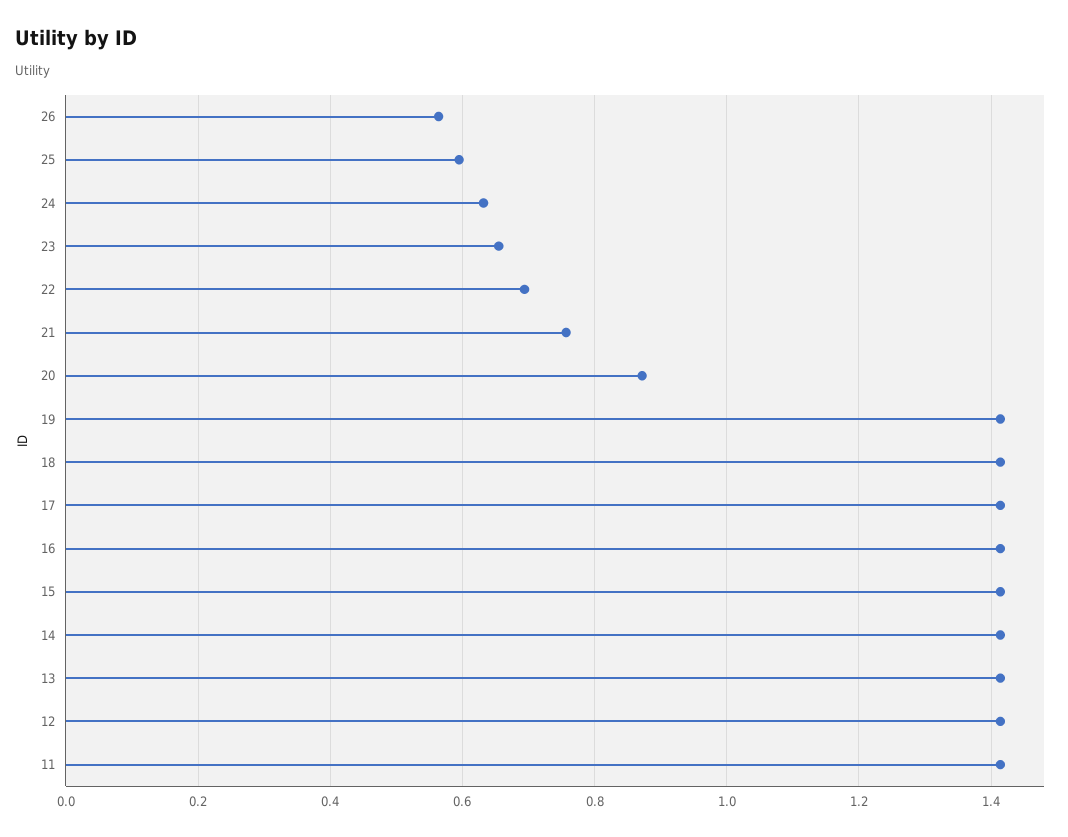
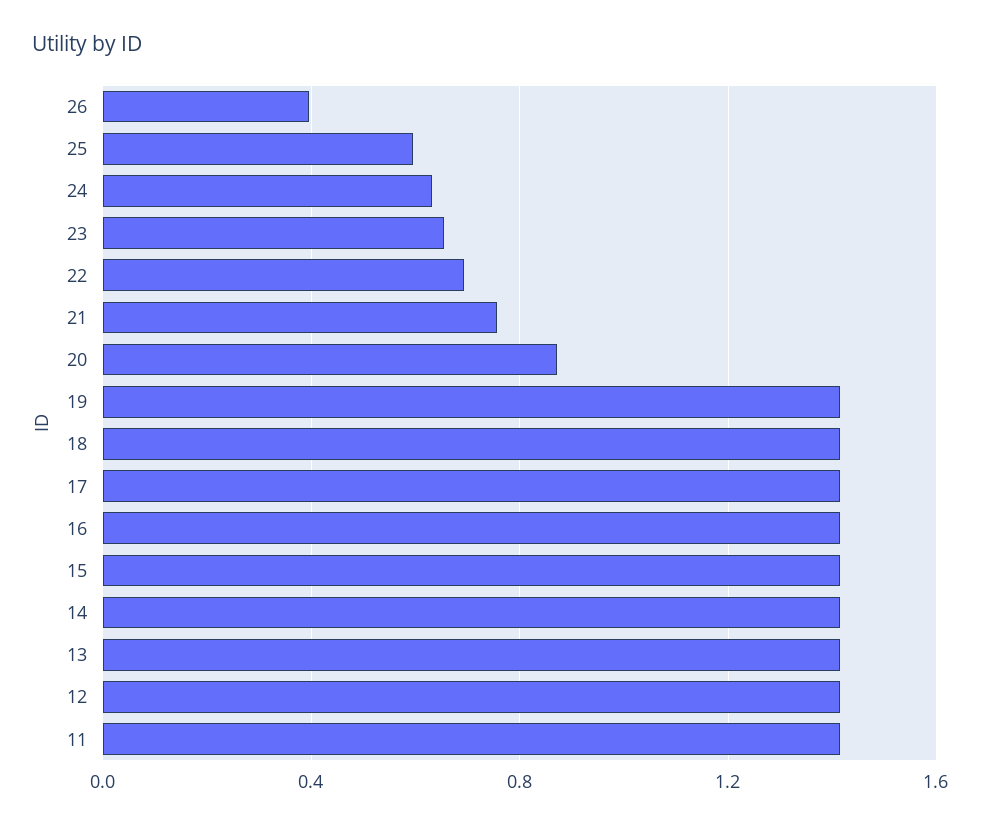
  {
-   "26": 0.56,
+   "26": 0.4,
    "25": 0.6,
    "24": 0.64,
    "23": 0.66,
    "22": 0.7,
    "21": 0.76,
    "20": 0.88,
    "19": 1.42,
    "18": 1.42,
    "17": 1.42,
    "16": 1.42,
    "15": 1.42,
    "14": 1.42,
    "13": 1.42,
    "12": 1.42,
    "11": 1.42
  }

